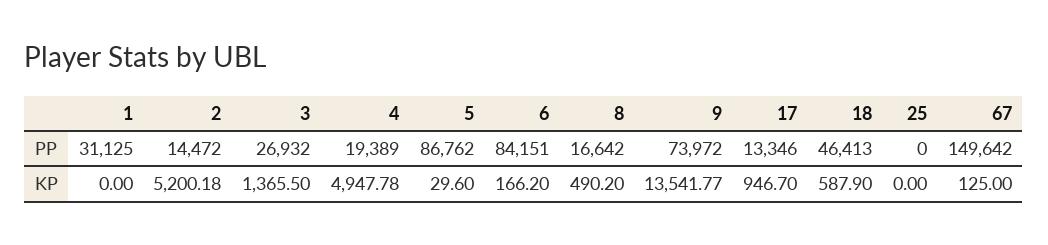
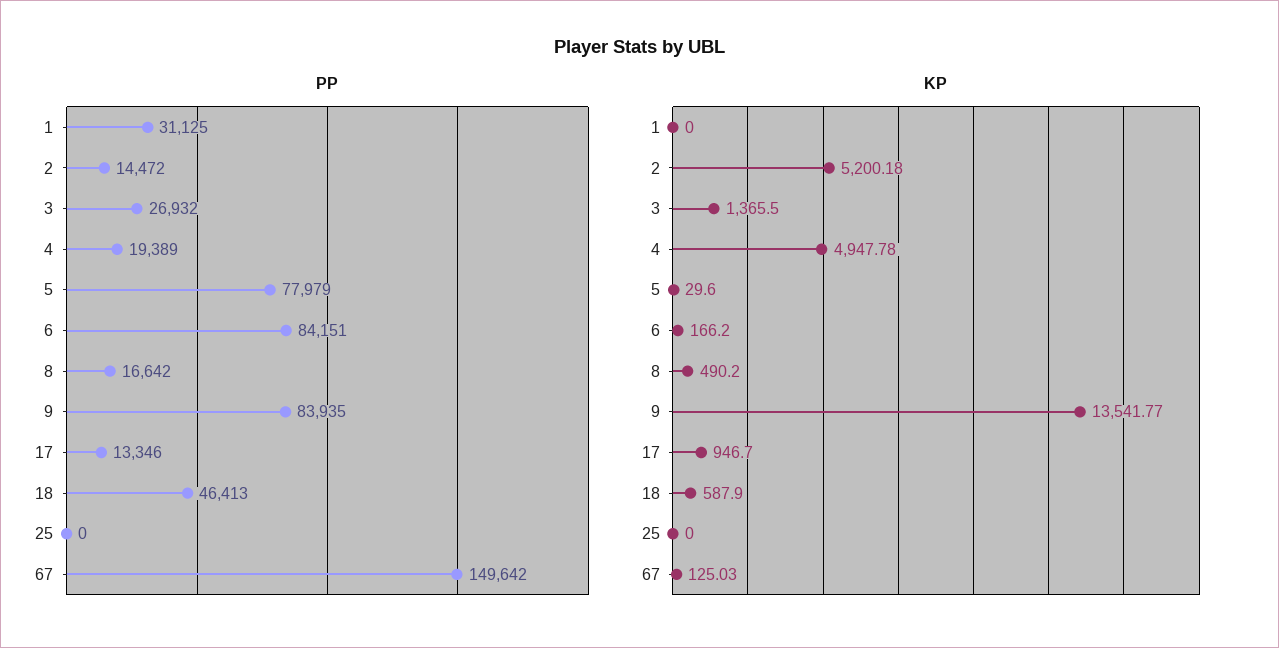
  {
    "PP": {
      "1": 31125,
      "2": 14472,
      "3": 26932,
      "4": 19389,
-     "5": 86762,
+     "5": 77979,
      "6": 84151,
      "8": 16642,
-     "9": 73972,
+     "9": 83935,
      "17": 13346,
      "18": 46413,
      "25": 0,
      "67": 149642
    },
    "KP": {
      "1": 0,
      "2": 5200.18,
      "3": 1365.5,
      "4": 4947.78,
      "5": 29.6,
      "6": 166.2,
      "8": 490.2,
      "9": 13541.77,
      "17": 946.7,
      "18": 587.9,
      "25": 0,
-     "67": 125
+     "67": 125.03
    }
  }

